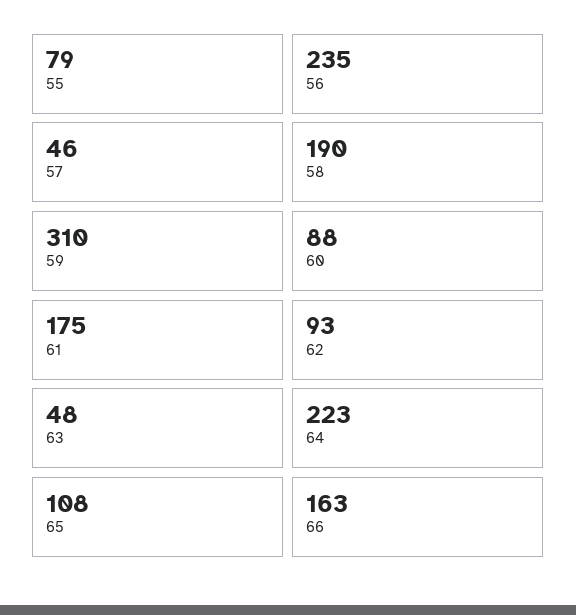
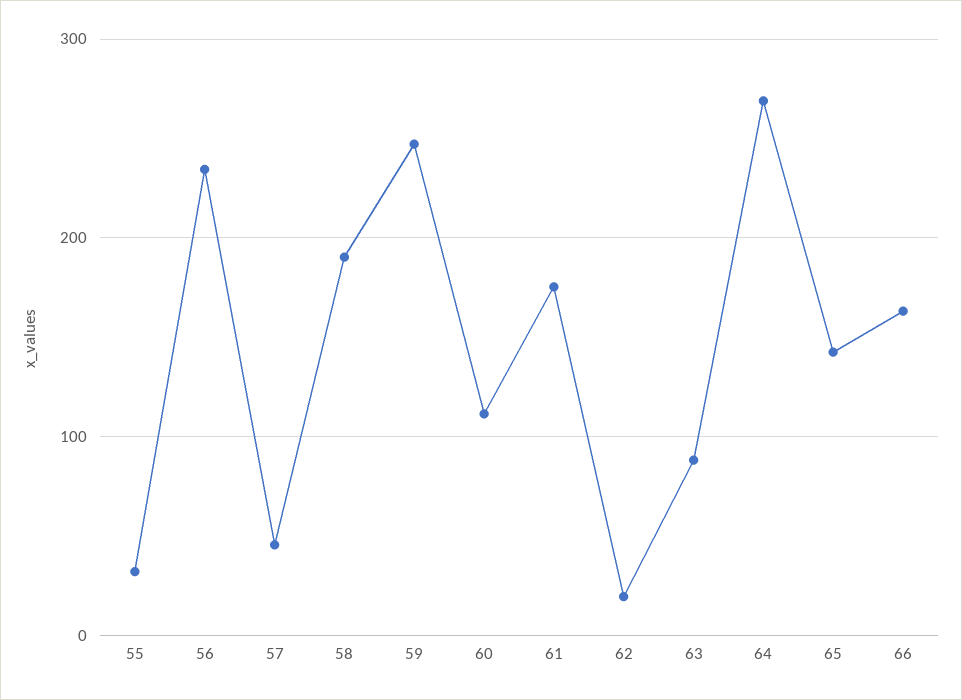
  {
-   "55": 79,
+   "55": 30,
    "56": 235,
    "57": 46,
    "58": 190,
-   "59": 310,
+   "59": 250,
-   "60": 88,
+   "60": 110,
    "61": 175,
-   "62": 93,
+   "62": 20,
-   "63": 48,
+   "63": 90,
-   "64": 223,
+   "64": 270,
-   "65": 108,
+   "65": 140,
    "66": 163
  }

